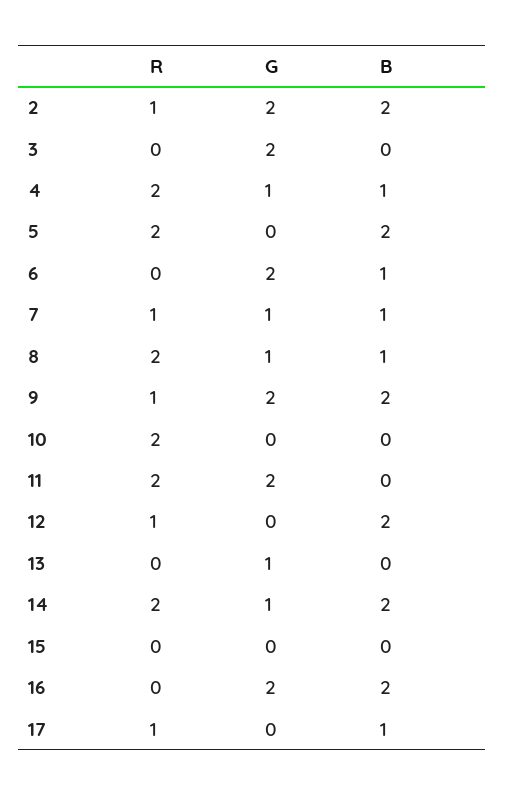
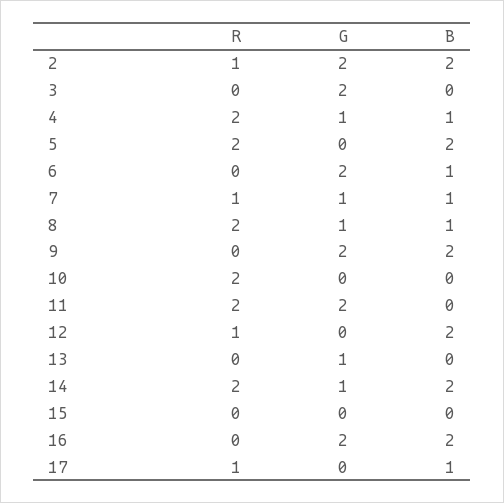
  {
    "R": {
      "2": 1,
      "3": 0,
      "4": 2,
      "5": 2,
      "6": 0,
      "7": 1,
      "8": 2,
-     "9": 1,
+     "9": 0,
      "10": 2,
      "11": 2,
      "12": 1,
      "13": 0,
      "14": 2,
      "15": 0,
      "16": 0,
      "17": 1
    },
    "G": {
      "2": 2,
      "3": 2,
      "4": 1,
      "5": 0,
      "6": 2,
      "7": 1,
      "8": 1,
      "9": 2,
      "10": 0,
      "11": 2,
      "12": 0,
      "13": 1,
      "14": 1,
      "15": 0,
      "16": 2,
      "17": 0
    },
    "B": {
      "2": 2,
      "3": 0,
      "4": 1,
      "5": 2,
      "6": 1,
      "7": 1,
      "8": 1,
      "9": 2,
      "10": 0,
      "11": 0,
      "12": 2,
      "13": 0,
      "14": 2,
      "15": 0,
      "16": 2,
      "17": 1
    }
  }

